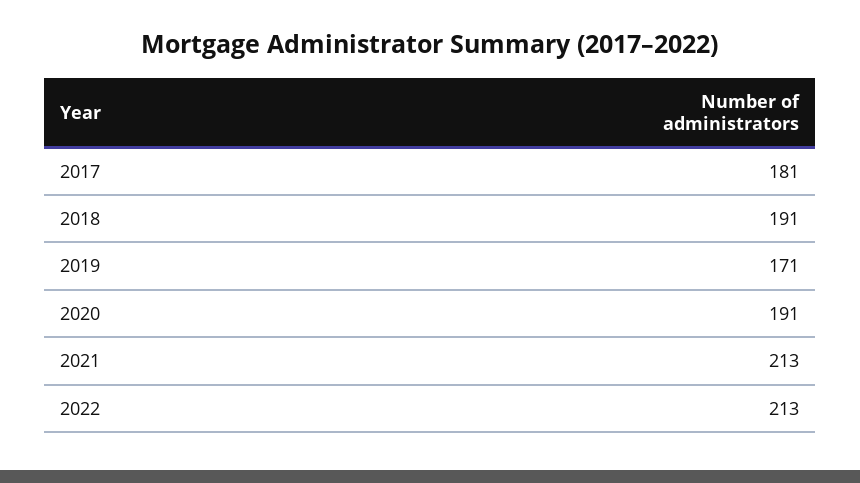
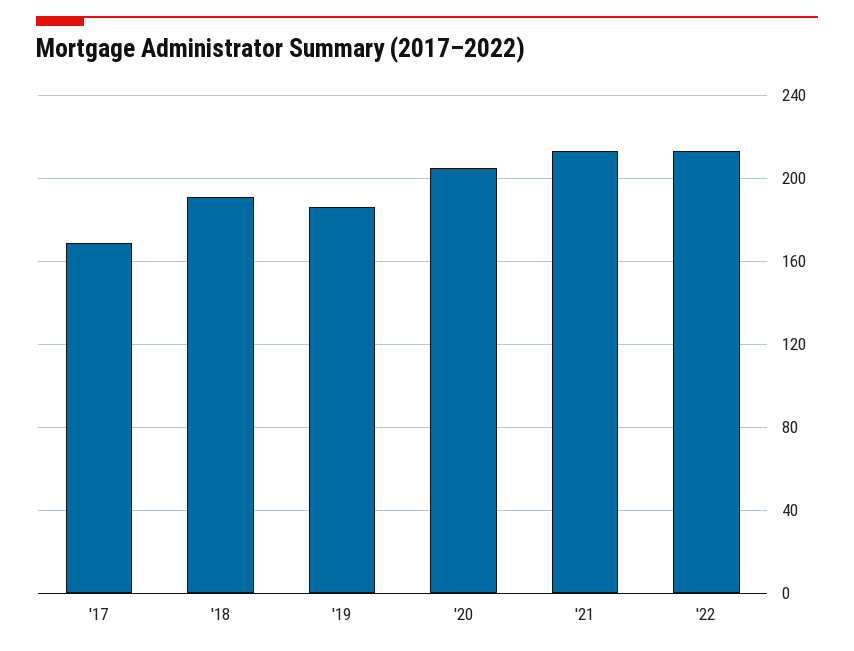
  {
-   "2017": 181,
+   "2017": 170,
    "2018": 191,
-   "2019": 171,
+   "2019": 185,
-   "2020": 191,
+   "2020": 205,
    "2021": 213,
    "2022": 213
  }

